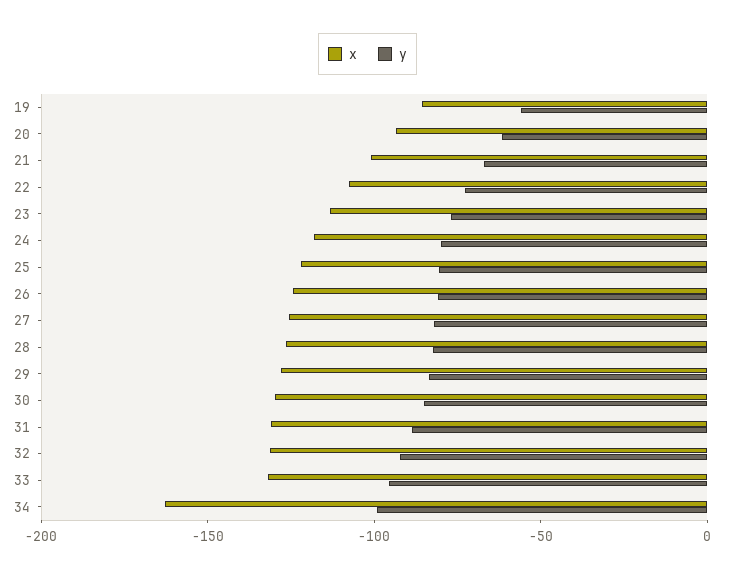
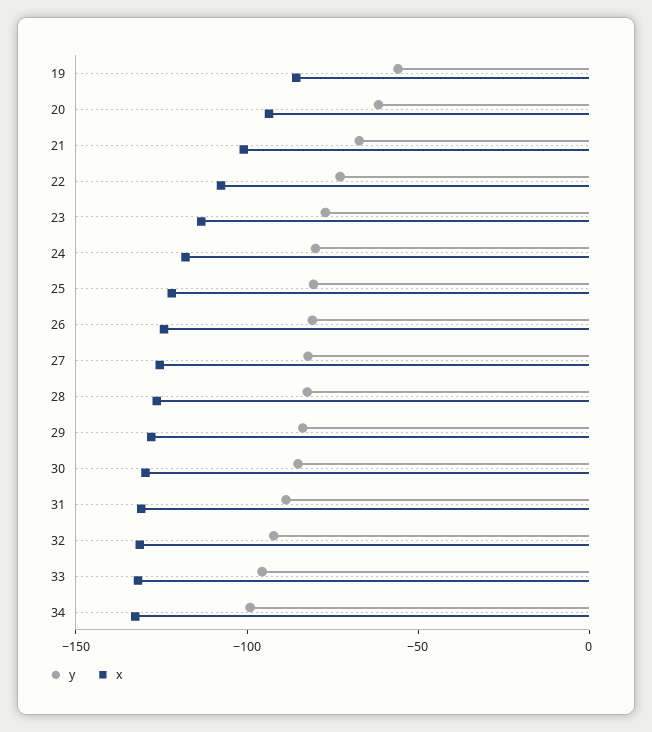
  {
    "x": {
      "19": -90,
      "20": -90,
      "21": -100,
      "22": -110,
      "23": -110,
      "24": -120,
      "25": -120,
      "26": -120,
      "27": -130,
      "28": -130,
      "29": -130,
      "30": -130,
      "31": -130,
      "32": -130,
      "33": -130,
-     "34": -160
+     "34": -130
    },
    "y": {
      "19": -60,
      "20": -60,
      "21": -70,
      "22": -70,
      "23": -80,
      "24": -80,
      "25": -80,
      "26": -80,
      "27": -80,
      "28": -80,
      "29": -80,
      "30": -90,
      "31": -90,
      "32": -90,
      "33": -100,
      "34": -100
    }
  }

